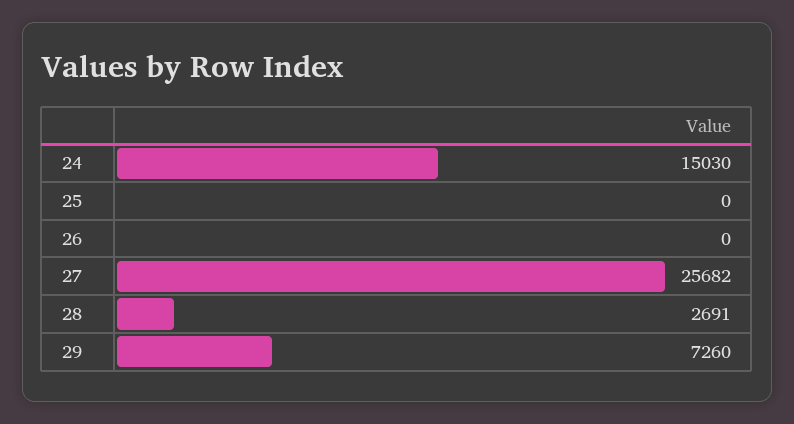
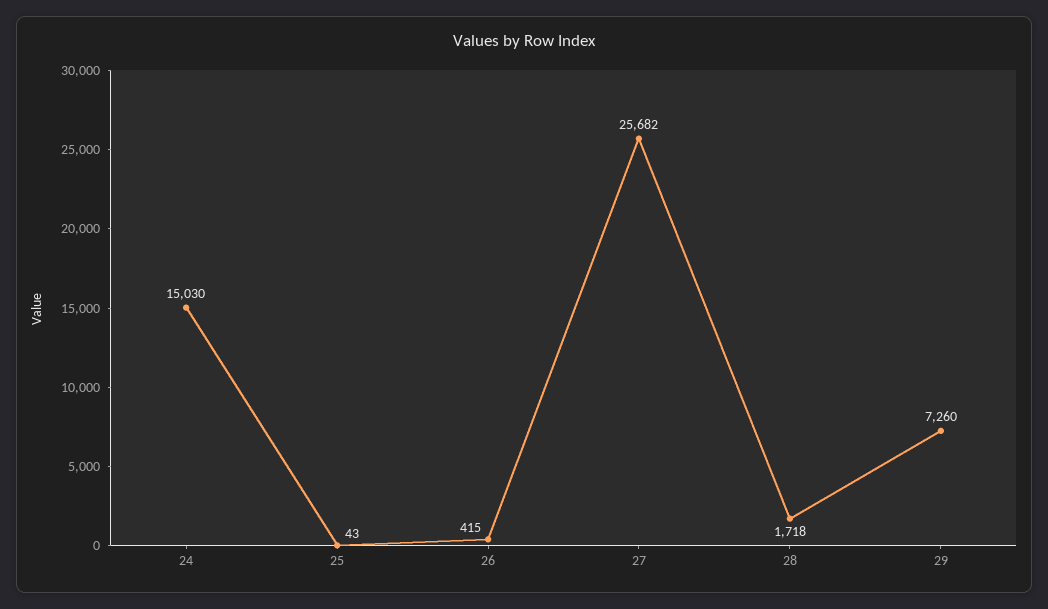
  {
    "24": 15030,
-   "25": 0,
+   "25": 43,
-   "26": 0,
+   "26": 415,
    "27": 25682,
-   "28": 2691,
+   "28": 1718,
    "29": 7260
  }

